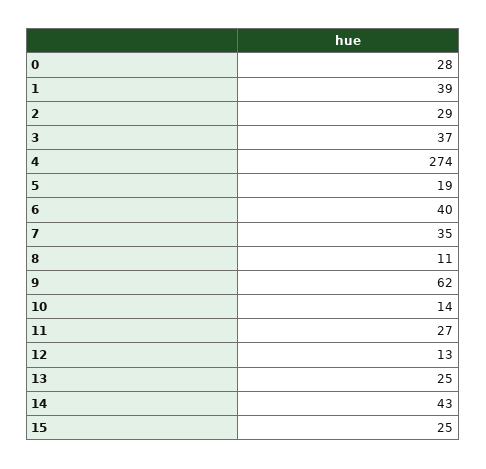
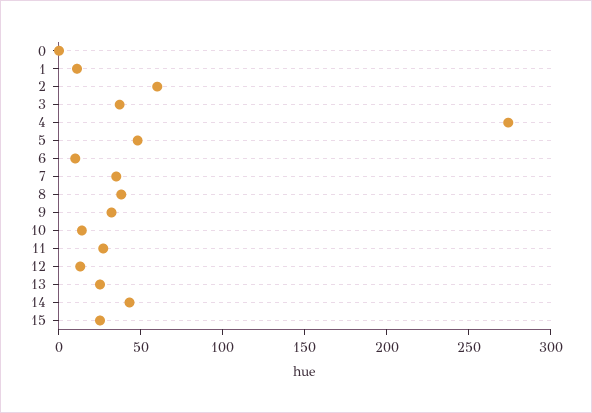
  {
-   "0": 28,
+   "0": 0,
-   "1": 39,
+   "1": 10,
-   "2": 29,
+   "2": 60,
    "3": 37,
    "4": 274,
-   "5": 19,
+   "5": 50,
-   "6": 40,
+   "6": 10,
    "7": 35,
-   "8": 11,
+   "8": 40,
-   "9": 62,
+   "9": 30,
    "10": 14,
    "11": 27,
    "12": 13,
    "13": 25,
    "14": 43,
    "15": 25
  }

